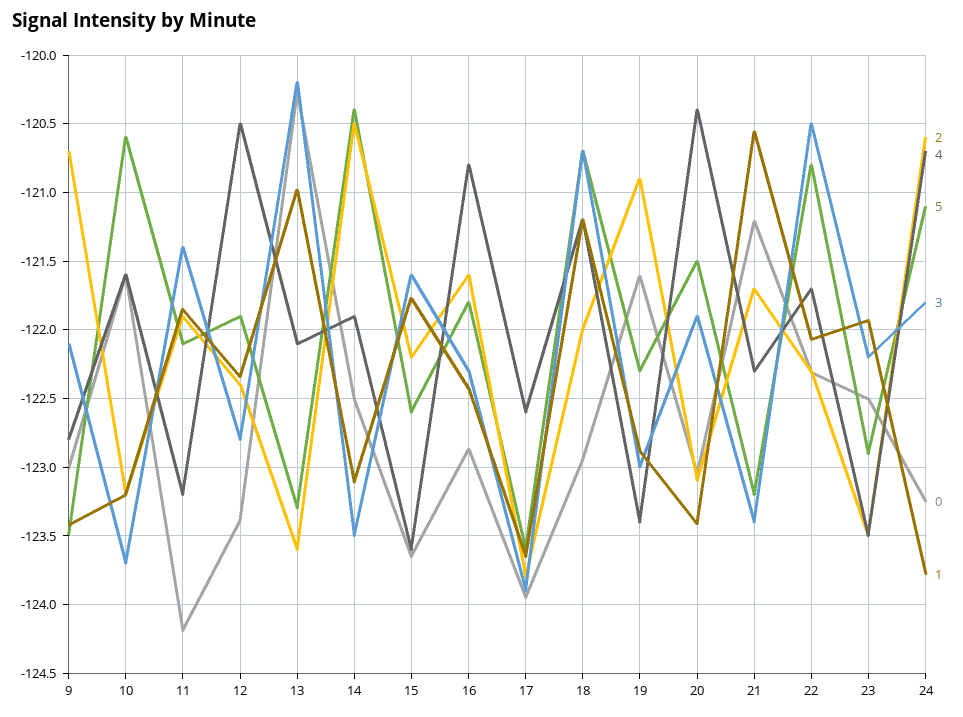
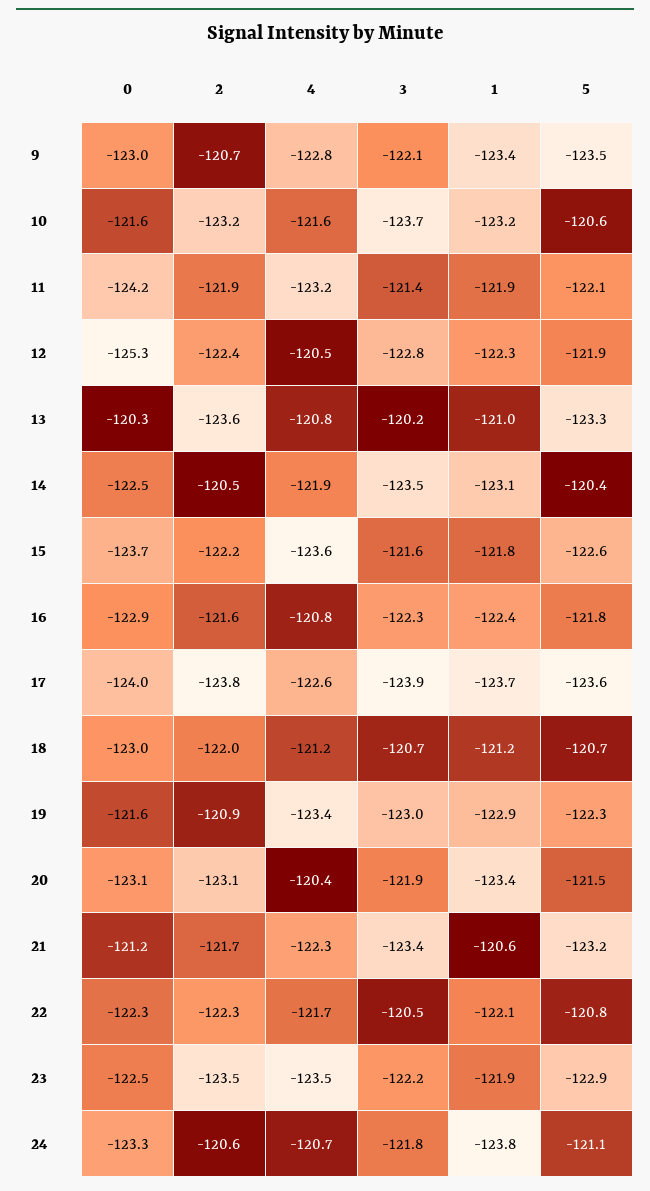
  {
    "2": {
      "9": -120.7,
      "10": -123.2,
      "11": -121.9,
      "12": -122.4,
      "13": -123.6,
      "14": -120.5,
      "15": -122.2,
      "16": -121.6,
      "17": -123.8,
      "18": -122,
      "19": -120.9,
      "20": -123.1,
      "21": -121.7,
      "22": -122.3,
      "23": -123.5,
      "24": -120.6
    },
    "4": {
      "9": -122.8,
      "10": -121.6,
      "11": -123.2,
      "12": -120.5,
-     "13": -122.1,
+     "13": -120.8,
      "14": -121.9,
      "15": -123.6,
      "16": -120.8,
      "17": -122.6,
      "18": -121.2,
      "19": -123.4,
      "20": -120.4,
      "21": -122.3,
      "22": -121.7,
      "23": -123.5,
      "24": -120.7
    },
    "5": {
      "9": -123.5,
      "10": -120.6,
      "11": -122.1,
      "12": -121.9,
      "13": -123.3,
      "14": -120.4,
      "15": -122.6,
      "16": -121.8,
      "17": -123.6,
      "18": -120.7,
      "19": -122.3,
      "20": -121.5,
      "21": -123.2,
      "22": -120.8,
      "23": -122.9,
      "24": -121.1
    },
    "3": {
      "9": -122.1,
      "10": -123.7,
      "11": -121.4,
      "12": -122.8,
      "13": -120.2,
      "14": -123.5,
      "15": -121.6,
      "16": -122.3,
      "17": -123.9,
      "18": -120.7,
      "19": -123,
      "20": -121.9,
      "21": -123.4,
      "22": -120.5,
      "23": -122.2,
      "24": -121.8
    },
    "0": {
      "9": -123,
      "10": -121.6,
      "11": -124.2,
-     "12": -123.4,
+     "12": -125.3,
      "13": -120.3,
      "14": -122.5,
      "15": -123.7,
      "16": -122.9,
      "17": -124,
      "18": -123,
      "19": -121.6,
      "20": -123.1,
      "21": -121.2,
      "22": -122.3,
      "23": -122.5,
      "24": -123.3
    },
    "1": {
      "9": -123.4,
      "10": -123.2,
      "11": -121.9,
      "12": -122.3,
      "13": -121,
      "14": -123.1,
      "15": -121.8,
      "16": -122.4,
      "17": -123.7,
      "18": -121.2,
      "19": -122.9,
      "20": -123.4,
      "21": -120.6,
      "22": -122.1,
      "23": -121.9,
      "24": -123.8
    }
  }

